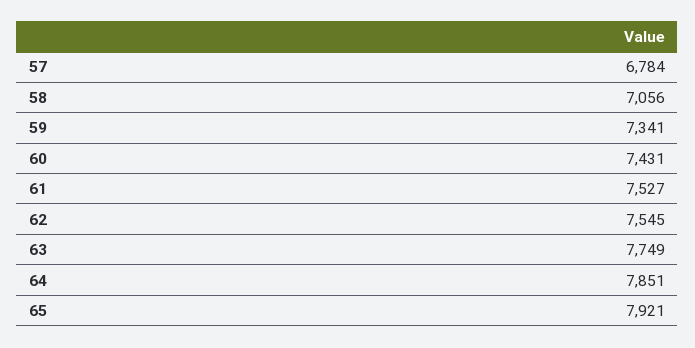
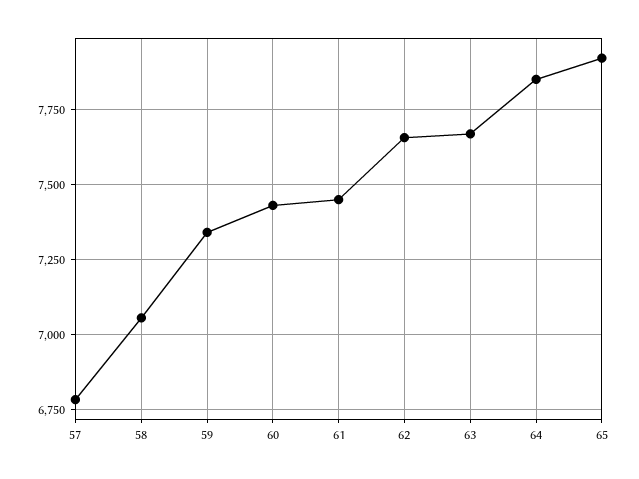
  {
    "57": 6784,
    "58": 7056,
    "59": 7341,
    "60": 7431,
-   "61": 7527,
+   "61": 7450,
-   "62": 7545,
+   "62": 7650,
-   "63": 7749,
+   "63": 7675,
    "64": 7851,
    "65": 7921
  }

